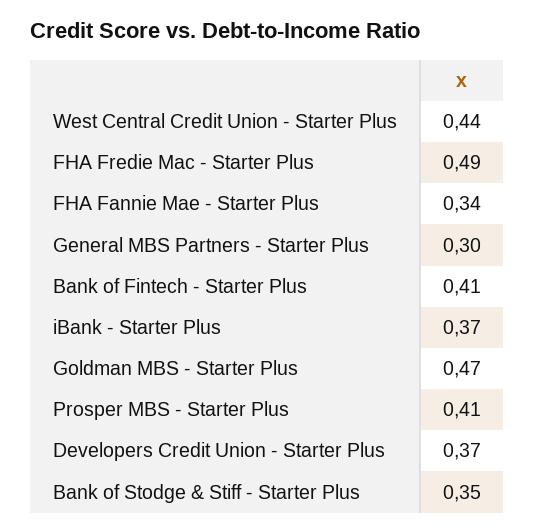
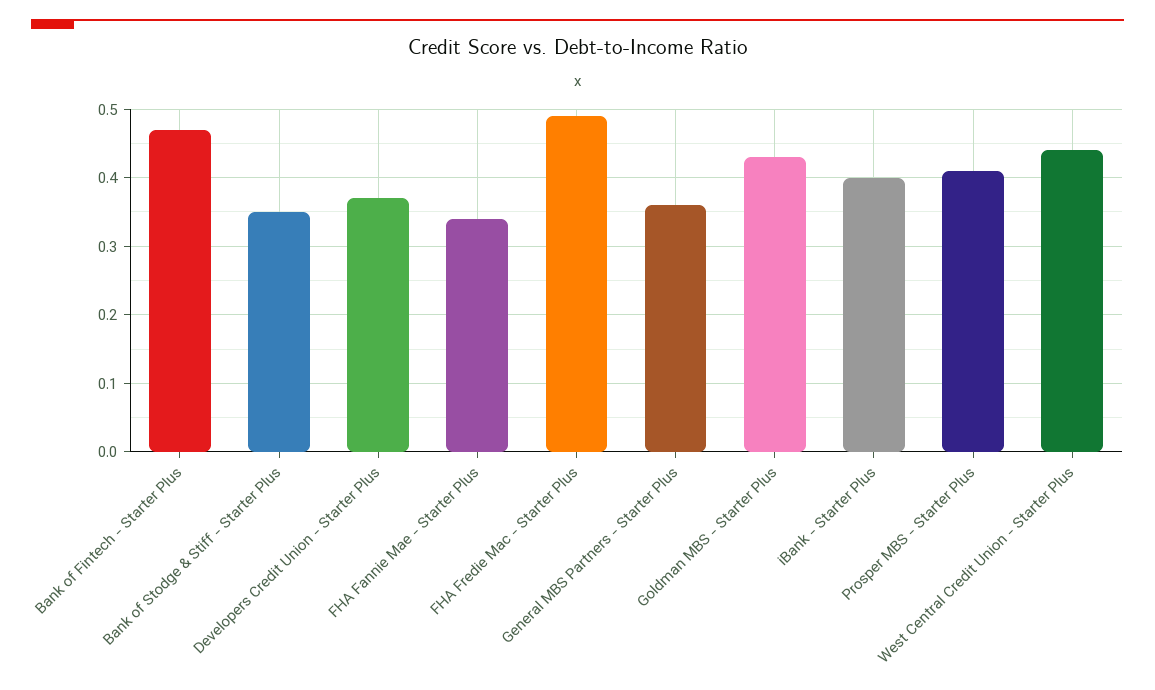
  {
    "West Central Credit Union - Starter Plus": 0.44,
    "FHA Fredie Mac - Starter Plus": 0.49,
    "FHA Fannie Mae - Starter Plus": 0.34,
-   "General MBS Partners - Starter Plus": 0.3,
+   "General MBS Partners - Starter Plus": 0.36,
-   "Bank of Fintech - Starter Plus": 0.41,
+   "Bank of Fintech - Starter Plus": 0.47,
-   "iBank - Starter Plus": 0.37,
+   "iBank - Starter Plus": 0.4,
-   "Goldman MBS - Starter Plus": 0.47,
+   "Goldman MBS - Starter Plus": 0.43,
    "Prosper MBS - Starter Plus": 0.41,
    "Developers Credit Union - Starter Plus": 0.37,
    "Bank of Stodge & Stiff - Starter Plus": 0.35
  }

